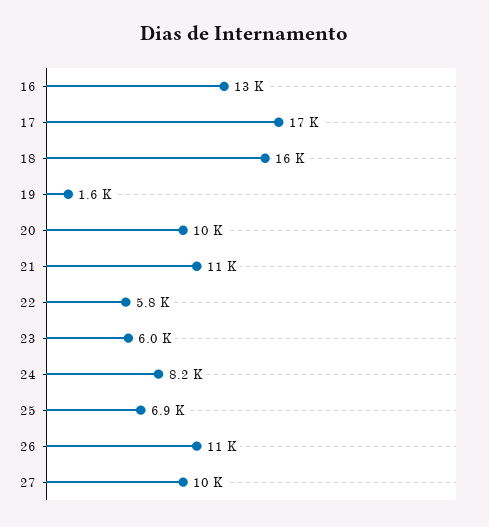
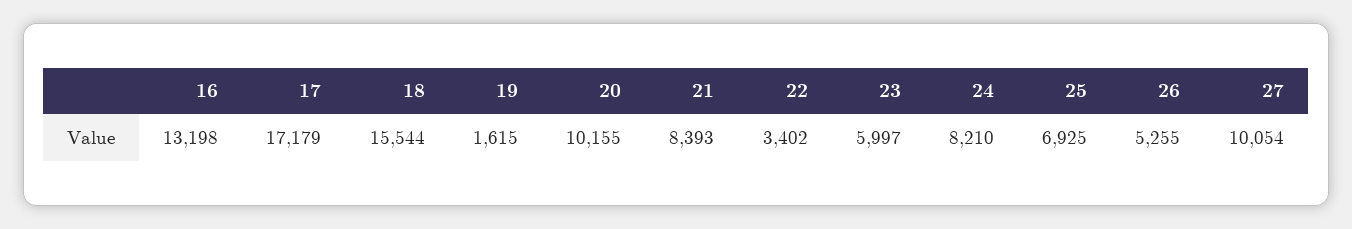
  {
    "16": 13198,
    "17": 17179,
    "18": 15544,
    "19": 1615,
    "20": 10155,
-   "21": 11000,
+   "21": 8393,
-   "22": 5800,
+   "22": 3402,
    "23": 5997,
    "24": 8210,
    "25": 6925,
-   "26": 11000,
+   "26": 5255,
    "27": 10054
  }

